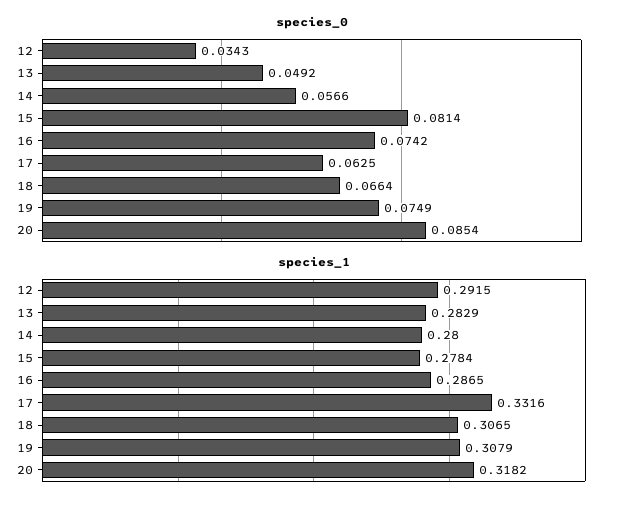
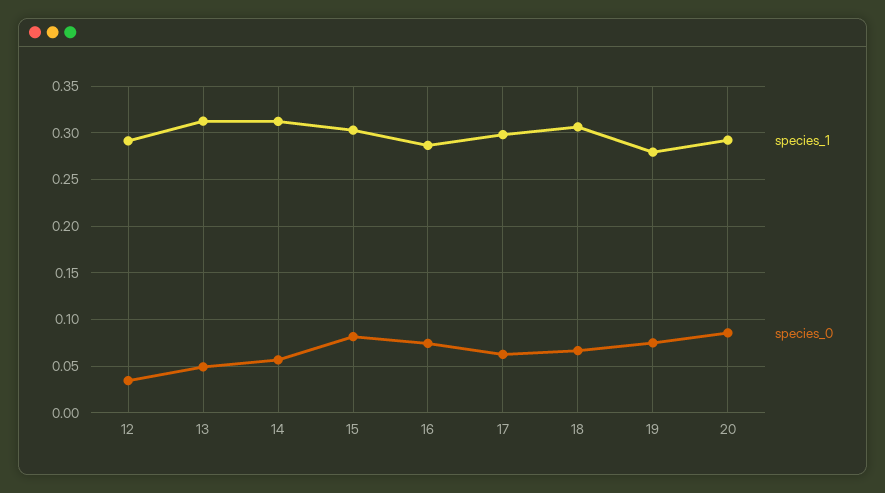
  {
    "species_0": {
      "12": 0.0343,
      "13": 0.0492,
      "14": 0.0566,
      "15": 0.0814,
      "16": 0.0742,
      "17": 0.0625,
      "18": 0.0664,
      "19": 0.0749,
      "20": 0.0854
    },
    "species_1": {
      "12": 0.2915,
-     "13": 0.2829,
+     "13": 0.31,
-     "14": 0.28,
+     "14": 0.31,
-     "15": 0.2784,
+     "15": 0.3,
      "16": 0.2865,
-     "17": 0.3316,
+     "17": 0.3,
      "18": 0.3065,
-     "19": 0.3079,
+     "19": 0.28,
-     "20": 0.3182
+     "20": 0.29
    }
  }

